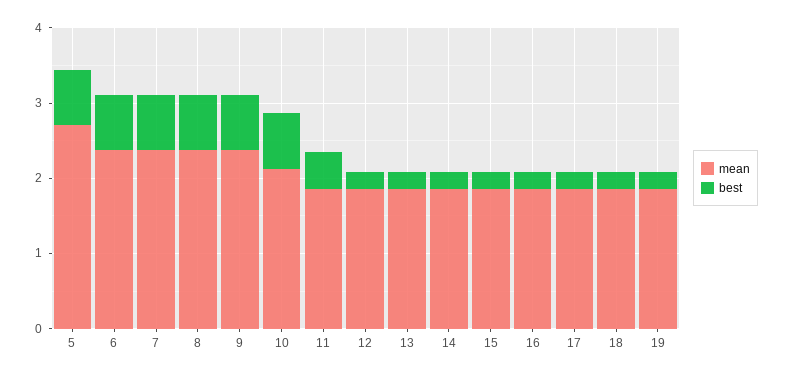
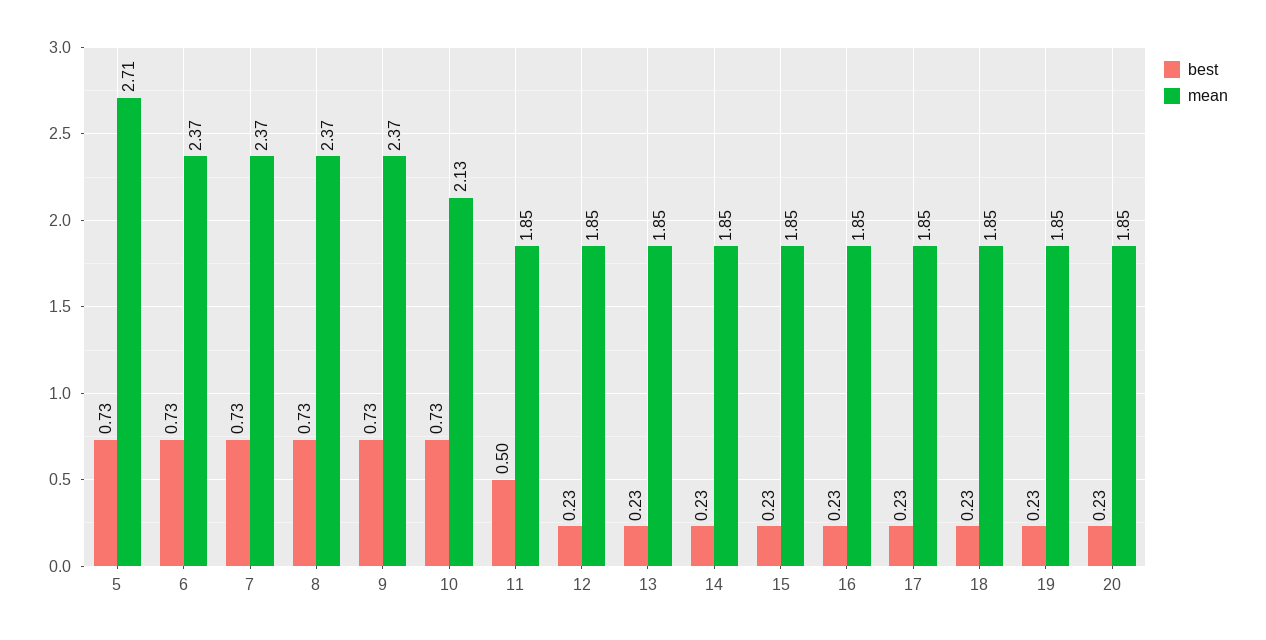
  {
    "mean": {
      "5": 2.71,
      "6": 2.37,
      "7": 2.37,
      "8": 2.37,
      "9": 2.37,
      "10": 2.13,
      "11": 1.85,
      "12": 1.85,
      "13": 1.85,
      "14": 1.85,
      "15": 1.85,
      "16": 1.85,
      "17": 1.85,
      "18": 1.85,
-     "19": 1.85
+     "19": 1.85,
+     "20": 1.85
    },
    "best": {
      "5": 0.73,
      "6": 0.73,
      "7": 0.73,
      "8": 0.73,
      "9": 0.73,
      "10": 0.73,
      "11": 0.5,
      "12": 0.23,
      "13": 0.23,
      "14": 0.23,
      "15": 0.23,
      "16": 0.23,
      "17": 0.23,
      "18": 0.23,
-     "19": 0.23
+     "19": 0.23,
+     "20": 0.23
    }
  }

